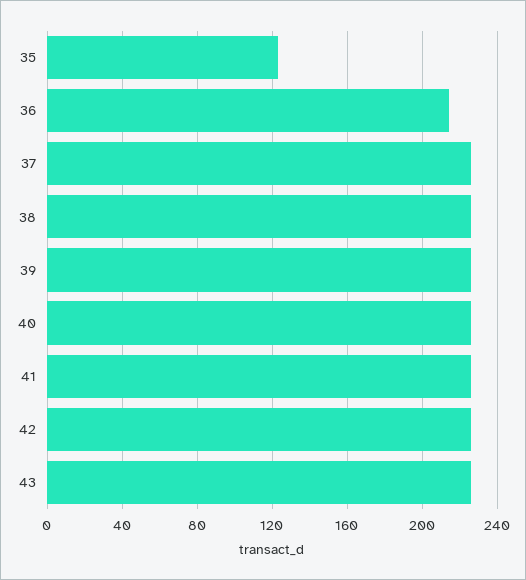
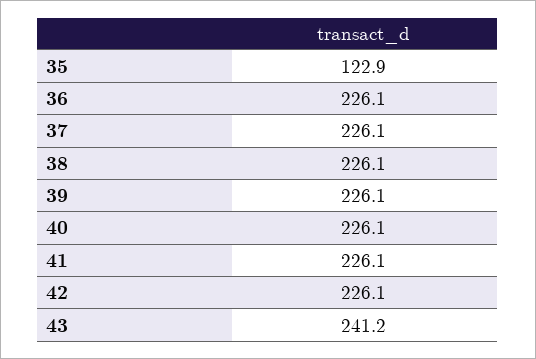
  {
    "35": 122.9,
-   "36": 215,
+   "36": 226.1,
    "37": 226.1,
    "38": 226.1,
    "39": 226.1,
    "40": 226.1,
    "41": 226.1,
    "42": 226.1,
-   "43": 225
+   "43": 241.2
  }

